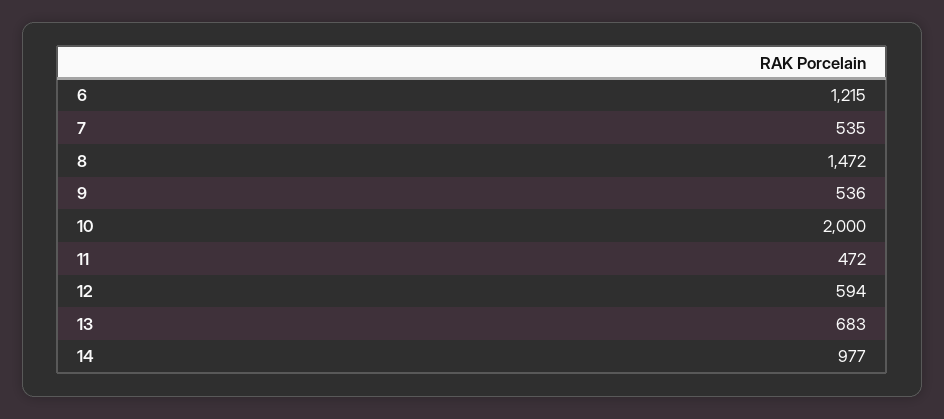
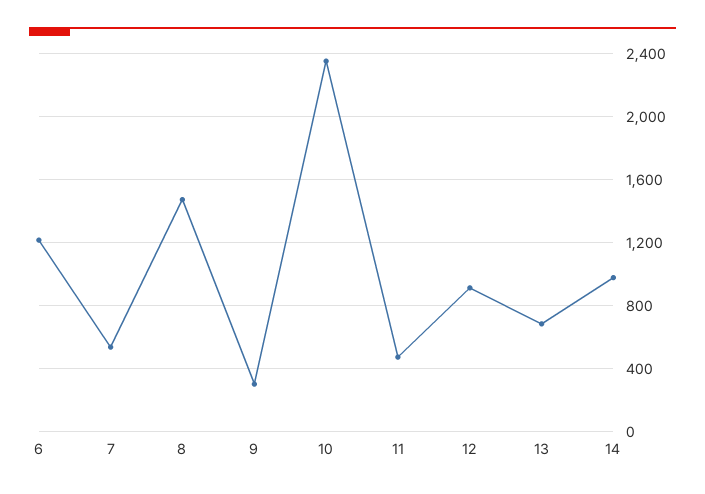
  {
    "6": 1215,
    "7": 535,
    "8": 1472,
-   "9": 536,
+   "9": 300,
-   "10": 2000,
+   "10": 2350,
    "11": 472,
-   "12": 594,
+   "12": 900,
    "13": 683,
    "14": 977
  }

